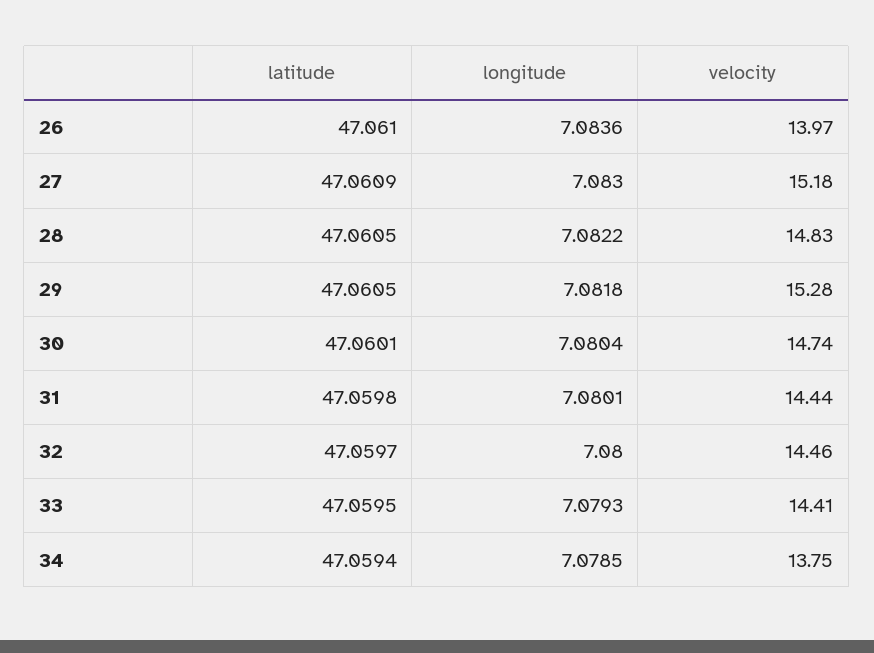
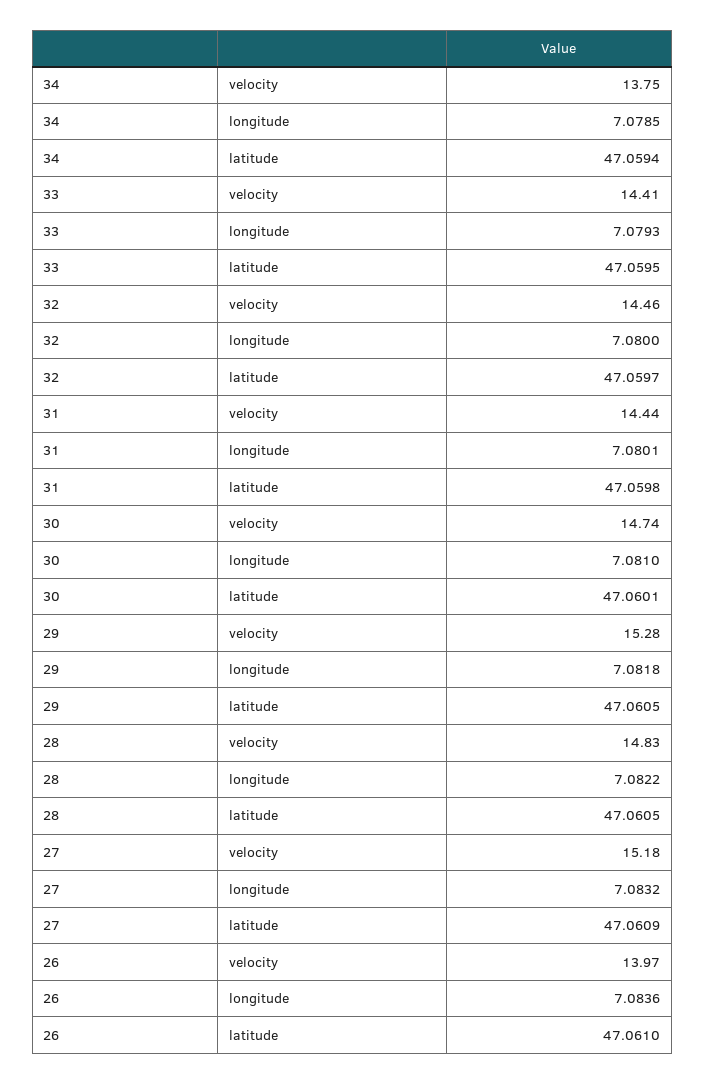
  {
    "latitude": {
      "26": 47.061,
      "27": 47.0609,
      "28": 47.0605,
      "29": 47.0605,
      "30": 47.0601,
      "31": 47.0598,
      "32": 47.0597,
      "33": 47.0595,
      "34": 47.0594
    },
    "longitude": {
      "26": 7.0836,
-     "27": 7.083,
+     "27": 7.0832,
      "28": 7.0822,
      "29": 7.0818,
-     "30": 7.0804,
+     "30": 7.081,
      "31": 7.0801,
      "32": 7.08,
      "33": 7.0793,
      "34": 7.0785
    },
    "velocity": {
      "26": 13.97,
      "27": 15.18,
      "28": 14.83,
      "29": 15.28,
      "30": 14.74,
      "31": 14.44,
      "32": 14.46,
      "33": 14.41,
      "34": 13.75
    }
  }

